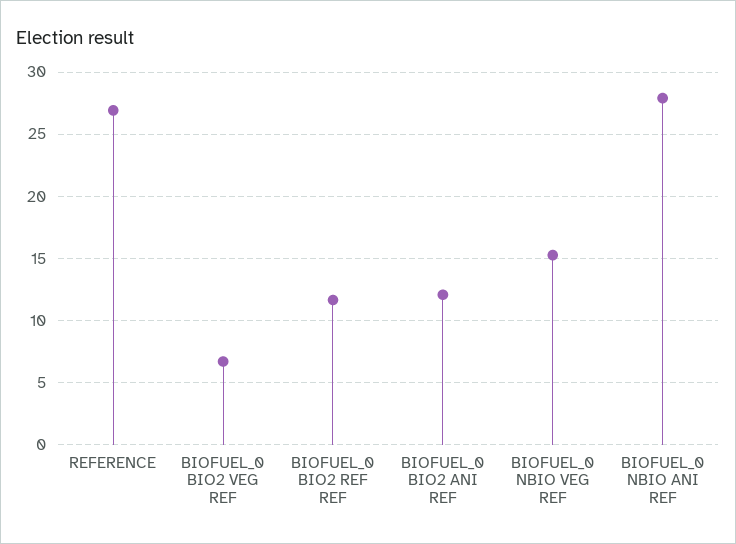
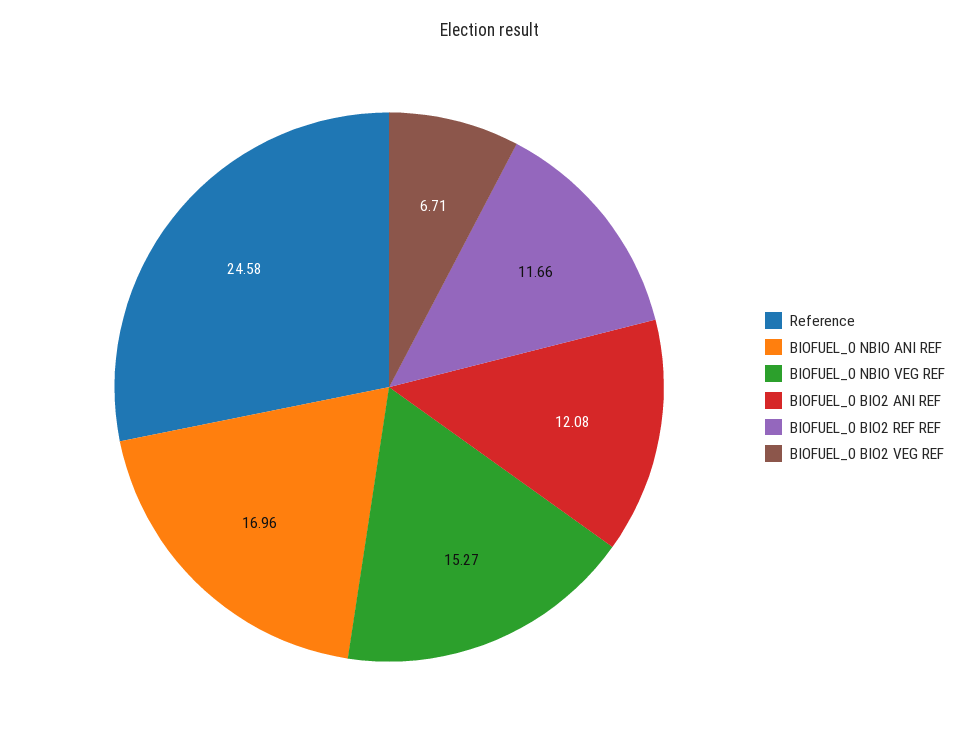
  {
-   "REFERENCE": 27,
+   "REFERENCE": 24.58,
    "BIOFUEL_0 BIO2 VEG REF": 6.71,
    "BIOFUEL_0 BIO2 REF REF": 11.66,
    "BIOFUEL_0 BIO2 ANI REF": 12.08,
    "BIOFUEL_0 NBIO VEG REF": 15.27,
-   "BIOFUEL_0 NBIO ANI REF": 28
+   "BIOFUEL_0 NBIO ANI REF": 16.96
  }

